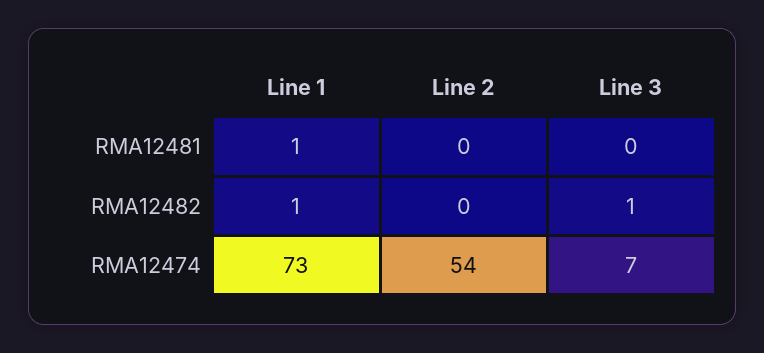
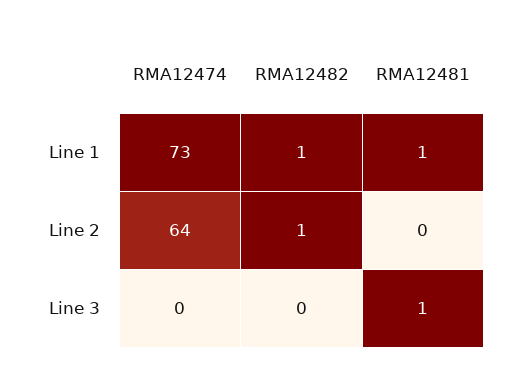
  {
    "Line 1": {
      "RMA12481": 1,
      "RMA12482": 1,
      "RMA12474": 73
    },
    "Line 2": {
      "RMA12481": 0,
-     "RMA12482": 0,
+     "RMA12482": 1,
-     "RMA12474": 54
+     "RMA12474": 64
    },
    "Line 3": {
-     "RMA12481": 0,
+     "RMA12481": 1,
-     "RMA12482": 1,
+     "RMA12482": 0,
-     "RMA12474": 7
+     "RMA12474": 0
    }
  }

